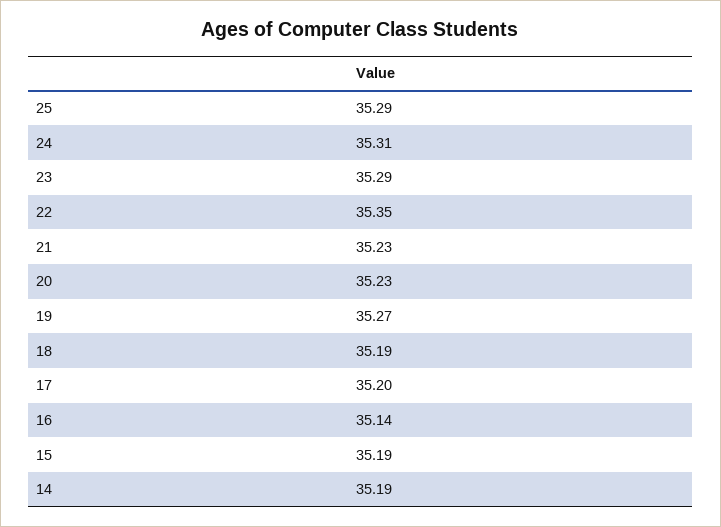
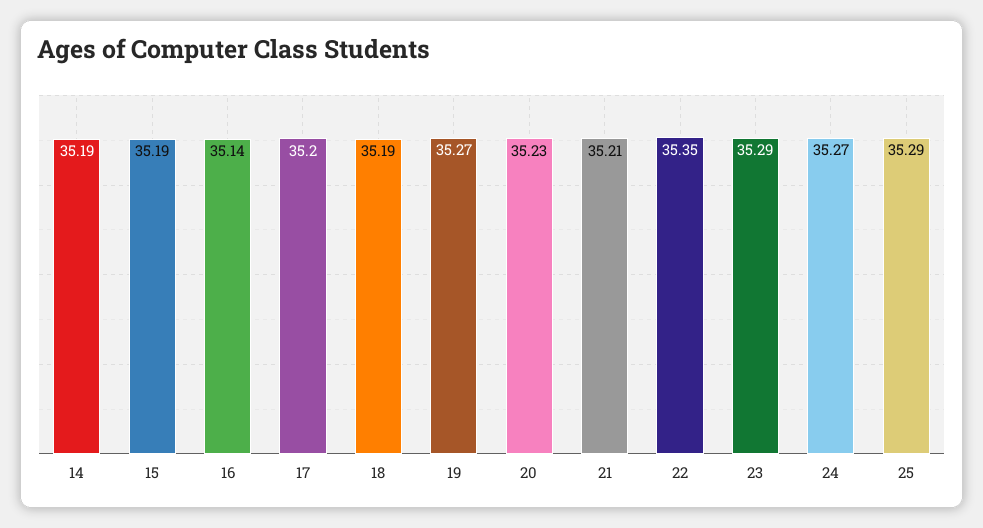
  {
    "25": 35.29,
-   "24": 35.31,
+   "24": 35.27,
    "23": 35.29,
    "22": 35.35,
-   "21": 35.23,
+   "21": 35.21,
    "20": 35.23,
    "19": 35.27,
    "18": 35.19,
    "17": 35.2,
    "16": 35.14,
    "15": 35.19,
    "14": 35.19
  }

